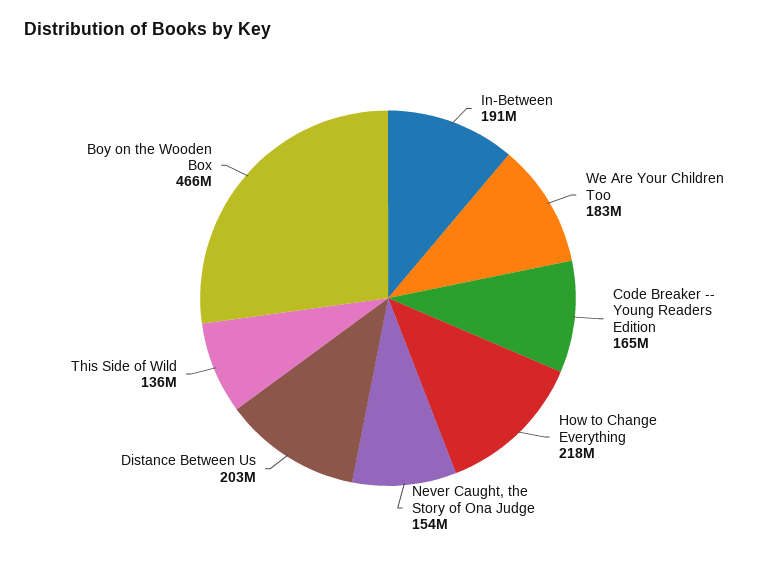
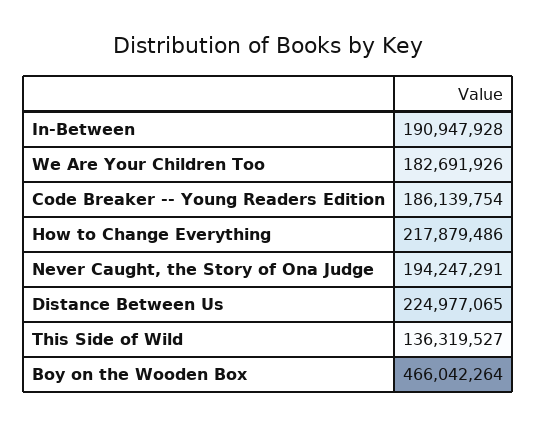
  {
    "In-Between": 190947928,
    "We Are Your Children Too": 182691926,
-   "Code Breaker -- Young Readers Edition": 165000000,
+   "Code Breaker -- Young Readers Edition": 186139754,
    "How to Change Everything": 217879486,
-   "Never Caught, the Story of Ona Judge": 154000000,
+   "Never Caught, the Story of Ona Judge": 194247291,
-   "Distance Between Us": 203000000,
+   "Distance Between Us": 224977065,
    "This Side of Wild": 136319527,
    "Boy on the Wooden Box": 466042264
  }

